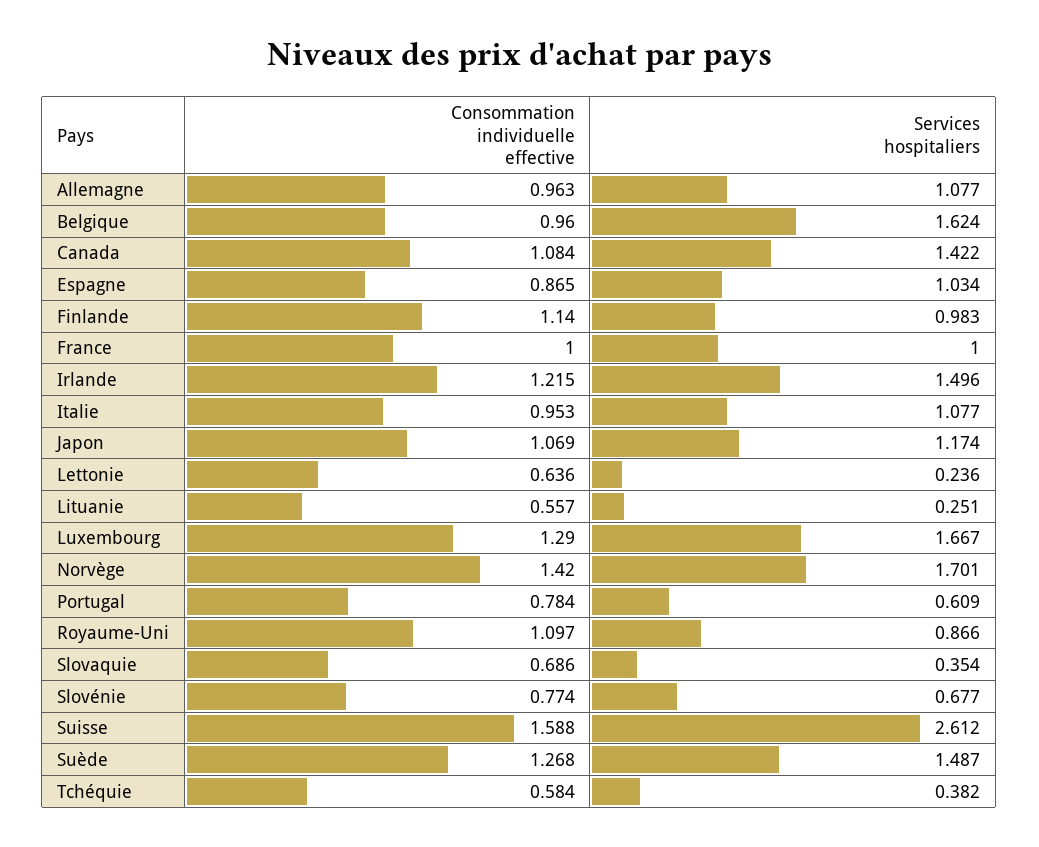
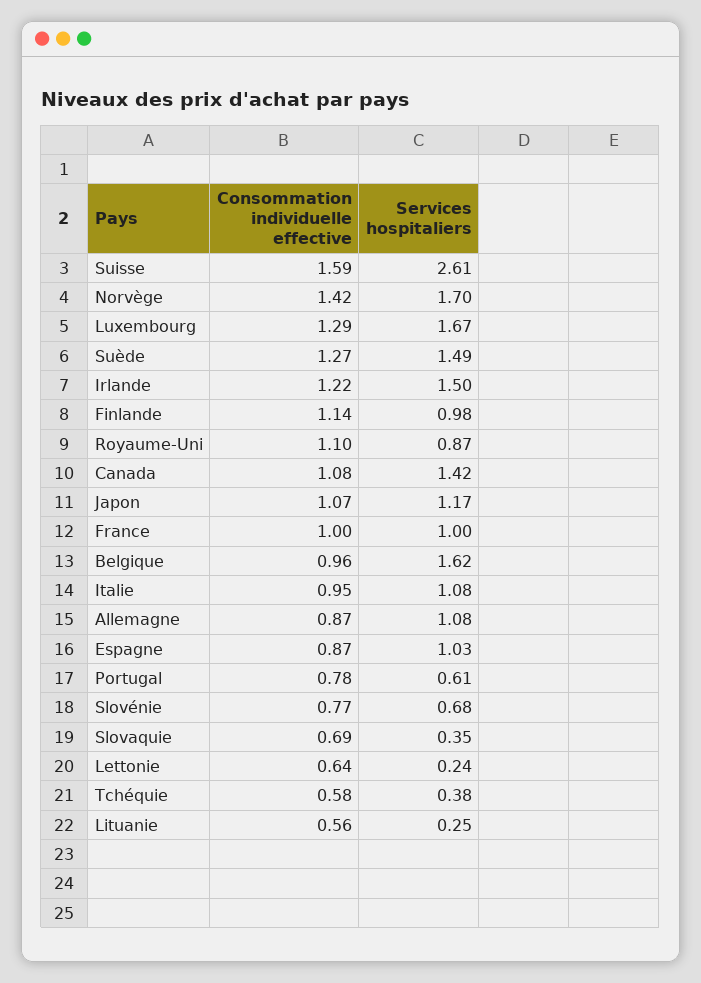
  {
    "Consommation individuelle effective": {
-     "Allemagne": 0.963,
+     "Allemagne": 0.87,
      "Belgique": 0.96,
      "Canada": 1.084,
      "Espagne": 0.865,
      "Finlande": 1.14,
      "France": 1,
      "Irlande": 1.215,
      "Italie": 0.953,
      "Japon": 1.069,
      "Lettonie": 0.636,
      "Lituanie": 0.557,
      "Luxembourg": 1.29,
      "Norvège": 1.42,
      "Portugal": 0.784,
      "Royaume-Uni": 1.097,
      "Slovaquie": 0.686,
      "Slovénie": 0.774,
      "Suisse": 1.588,
      "Suède": 1.268,
      "Tchéquie": 0.584
    },
    "Services hospitaliers": {
      "Allemagne": 1.077,
      "Belgique": 1.624,
      "Canada": 1.422,
      "Espagne": 1.034,
      "Finlande": 0.983,
      "France": 1,
      "Irlande": 1.496,
      "Italie": 1.077,
      "Japon": 1.174,
      "Lettonie": 0.236,
      "Lituanie": 0.251,
      "Luxembourg": 1.667,
      "Norvège": 1.701,
      "Portugal": 0.609,
      "Royaume-Uni": 0.866,
      "Slovaquie": 0.354,
      "Slovénie": 0.677,
      "Suisse": 2.612,
      "Suède": 1.487,
      "Tchéquie": 0.382
    }
  }

